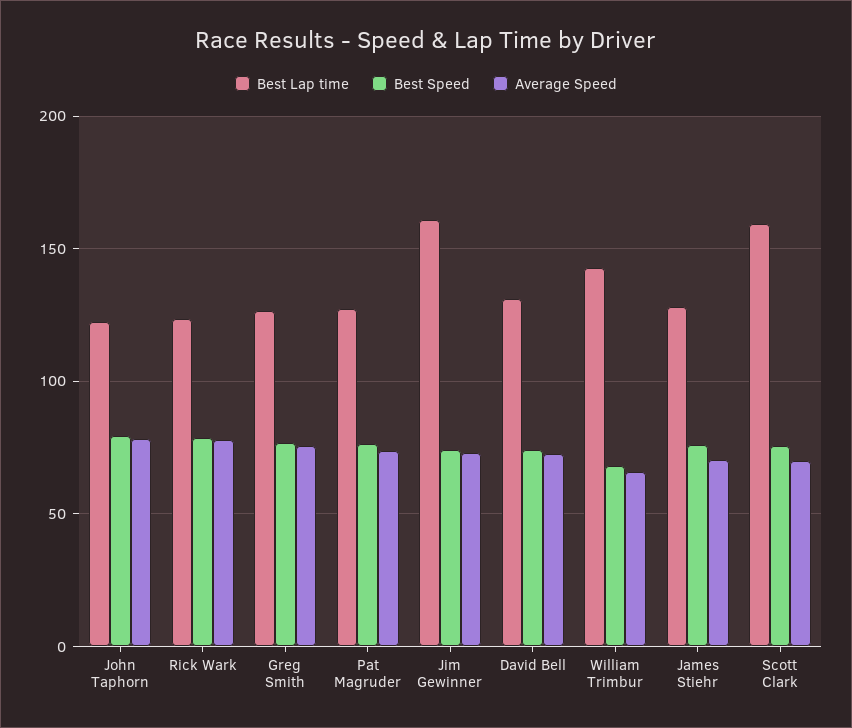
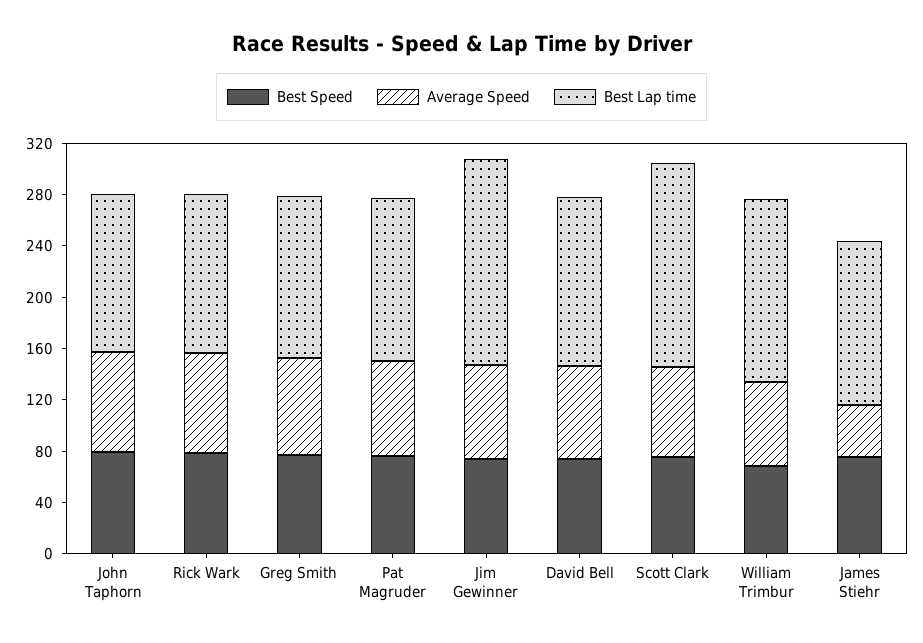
  {
    "Best Lap time": {
      "John Taphorn": 120,
      "Rick Wark": 125,
      "Greg Smith": 125,
      "Pat Magruder": 125,
      "Jim Gewinner": 160,
      "David Bell": 130,
      "William Trimbur": 145,
      "James Stiehr": 130,
      "Scott Clark": 160
    },
    "Best Speed": {
      "John Taphorn": 80,
      "Rick Wark": 80,
      "Greg Smith": 75,
      "Pat Magruder": 75,
      "Jim Gewinner": 75,
      "David Bell": 75,
      "William Trimbur": 70,
      "James Stiehr": 75,
      "Scott Clark": 75
    },
    "Average Speed": {
      "John Taphorn": 80,
      "Rick Wark": 80,
      "Greg Smith": 75,
      "Pat Magruder": 75,
      "Jim Gewinner": 75,
      "David Bell": 70,
      "William Trimbur": 65,
-     "James Stiehr": 70,
+     "James Stiehr": 40,
      "Scott Clark": 70
    }
  }

